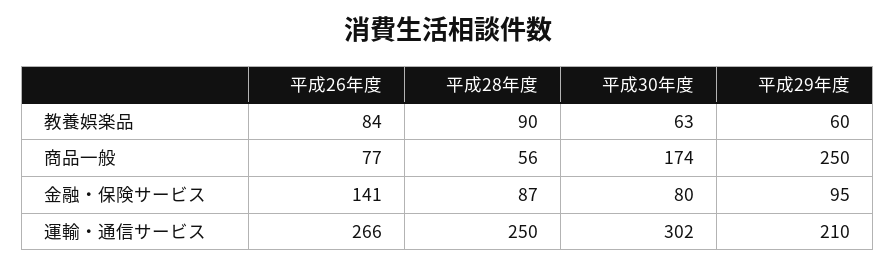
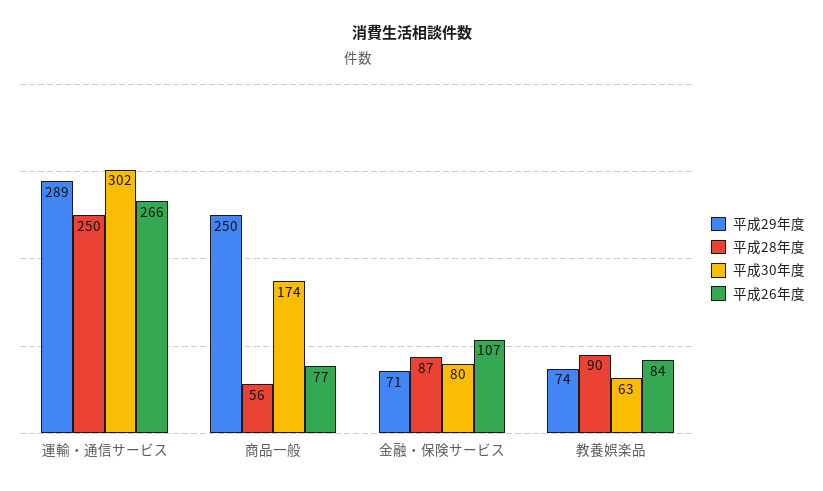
  {
    "平成26年度": {
      "教養娯楽品": 84,
      "商品一般": 77,
-     "金融・保険サービス": 141,
+     "金融・保険サービス": 107,
      "運輸・通信サービス": 266
    },
    "平成28年度": {
      "教養娯楽品": 90,
      "商品一般": 56,
      "金融・保険サービス": 87,
      "運輸・通信サービス": 250
    },
    "平成30年度": {
      "教養娯楽品": 63,
      "商品一般": 174,
      "金融・保険サービス": 80,
      "運輸・通信サービス": 302
    },
    "平成29年度": {
-     "教養娯楽品": 60,
+     "教養娯楽品": 74,
      "商品一般": 250,
-     "金融・保険サービス": 95,
+     "金融・保険サービス": 71,
-     "運輸・通信サービス": 210
+     "運輸・通信サービス": 289
    }
  }

